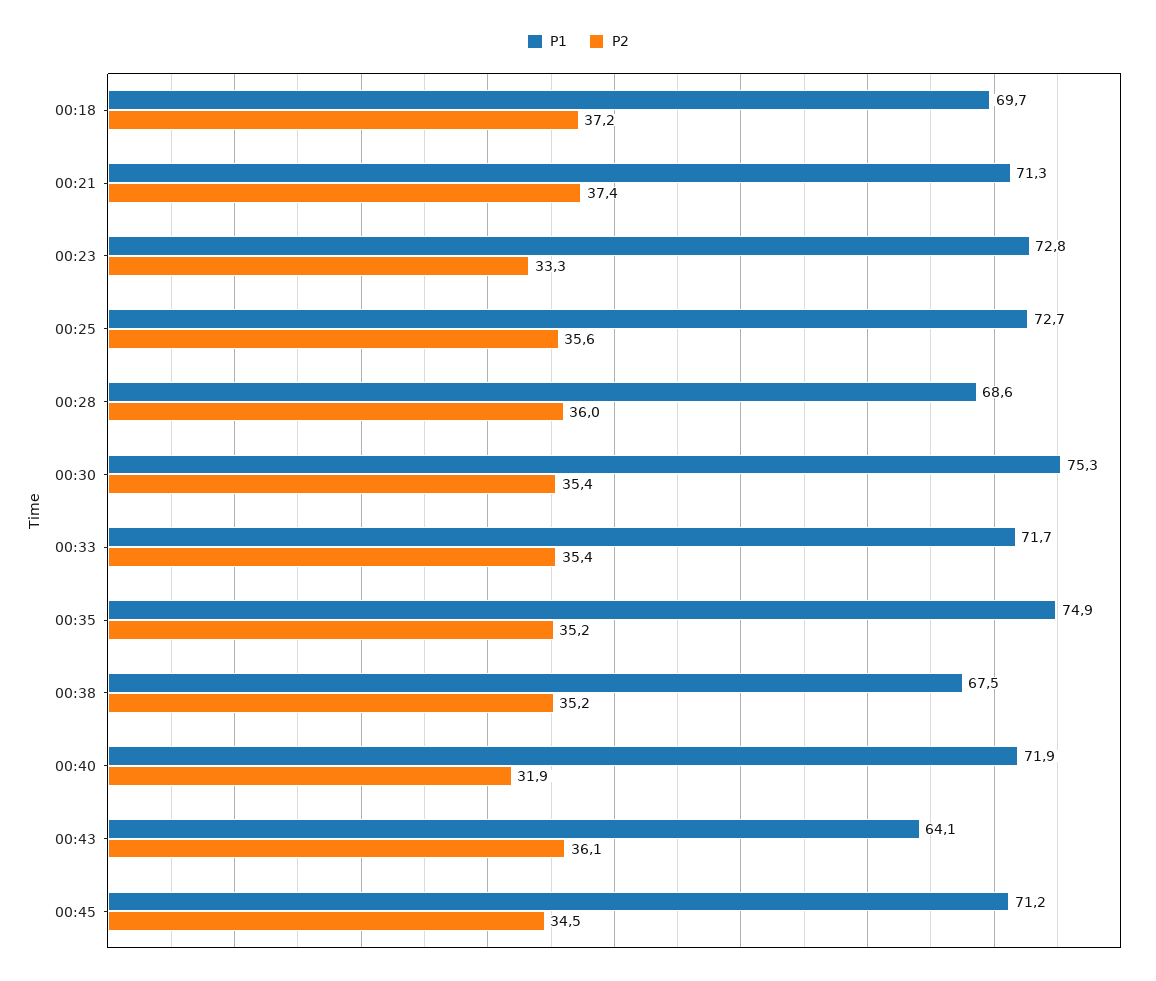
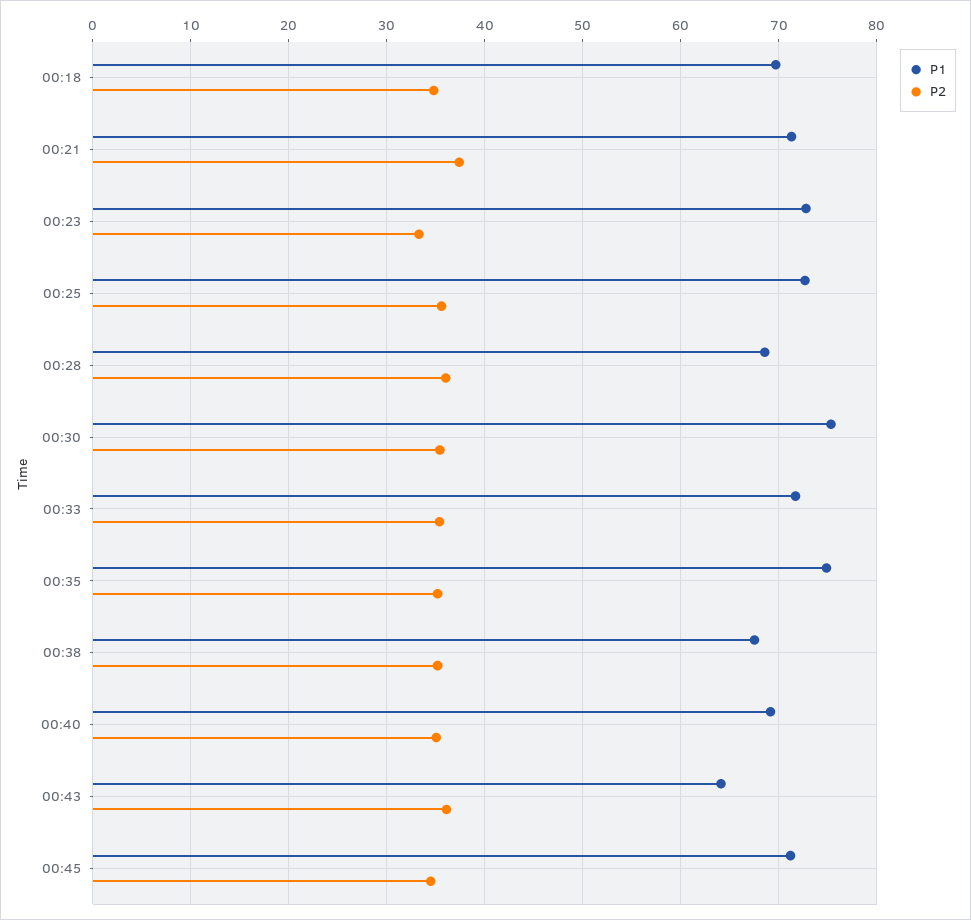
  {
    "P1": {
      "00:18": 69.7,
      "00:21": 71.3,
      "00:23": 72.8,
      "00:25": 72.7,
      "00:28": 68.6,
      "00:30": 75.3,
      "00:33": 71.7,
      "00:35": 74.9,
      "00:38": 67.5,
-     "00:40": 71.9,
+     "00:40": 69,
      "00:43": 64.1,
      "00:45": 71.2
    },
    "P2": {
-     "00:18": 37.2,
+     "00:18": 35,
      "00:21": 37.4,
      "00:23": 33.3,
      "00:25": 35.6,
      "00:28": 36,
      "00:30": 35.4,
      "00:33": 35.4,
      "00:35": 35.2,
      "00:38": 35.2,
-     "00:40": 31.9,
+     "00:40": 35,
      "00:43": 36.1,
      "00:45": 34.5
    }
  }

